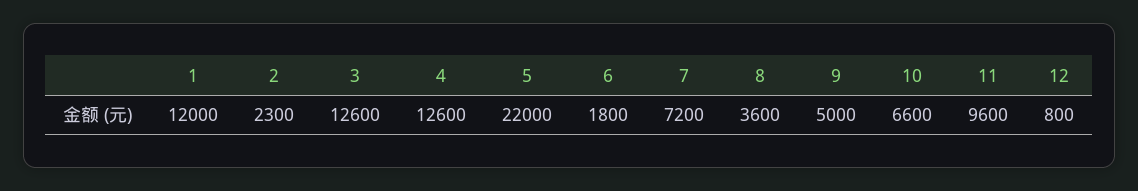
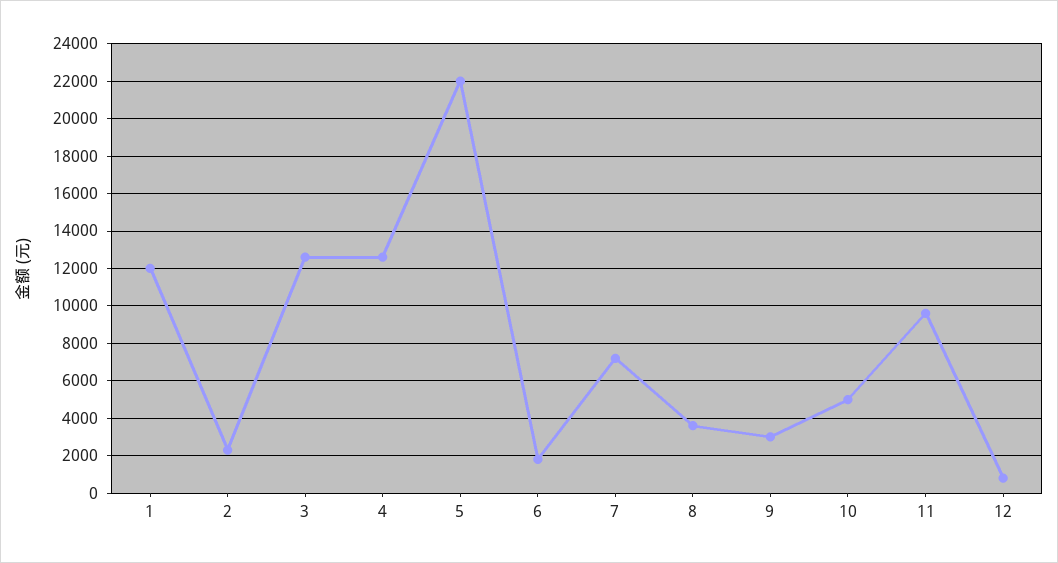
  {
    "1": 12000,
    "2": 2300,
    "3": 12600,
    "4": 12600,
    "5": 22000,
    "6": 1800,
    "7": 7200,
    "8": 3600,
-   "9": 5000,
+   "9": 3000,
-   "10": 6600,
+   "10": 5000,
    "11": 9600,
    "12": 800
  }

